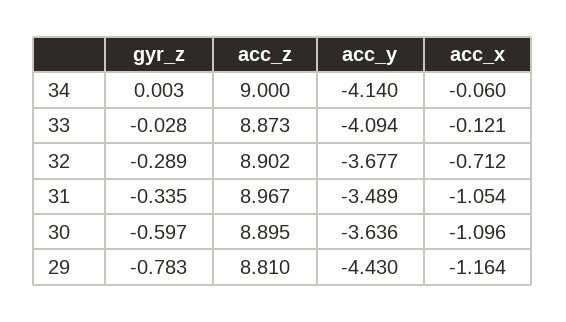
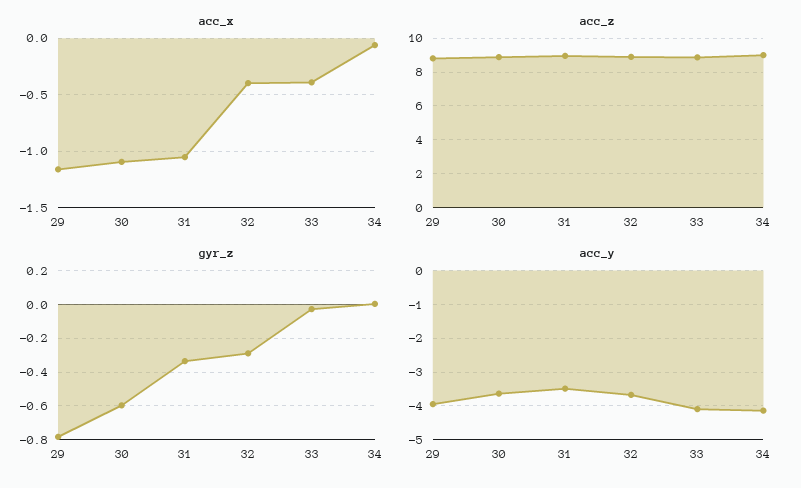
  {
    "gyr_z": {
      "34": 0.003,
      "33": -0.028,
      "32": -0.289,
      "31": -0.335,
      "30": -0.597,
      "29": -0.783
    },
    "acc_z": {
      "34": 9,
      "33": 8.873,
      "32": 8.902,
      "31": 8.967,
      "30": 8.895,
      "29": 8.81
    },
    "acc_y": {
      "34": -4.14,
      "33": -4.094,
      "32": -3.677,
      "31": -3.489,
      "30": -3.636,
-     "29": -4.43
+     "29": -4
    },
    "acc_x": {
      "34": -0.06,
-     "33": -0.121,
+     "33": -0.4,
-     "32": -0.712,
+     "32": -0.4,
      "31": -1.054,
      "30": -1.096,
      "29": -1.164
    }
  }

